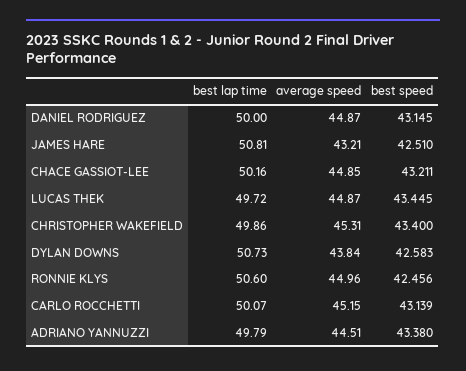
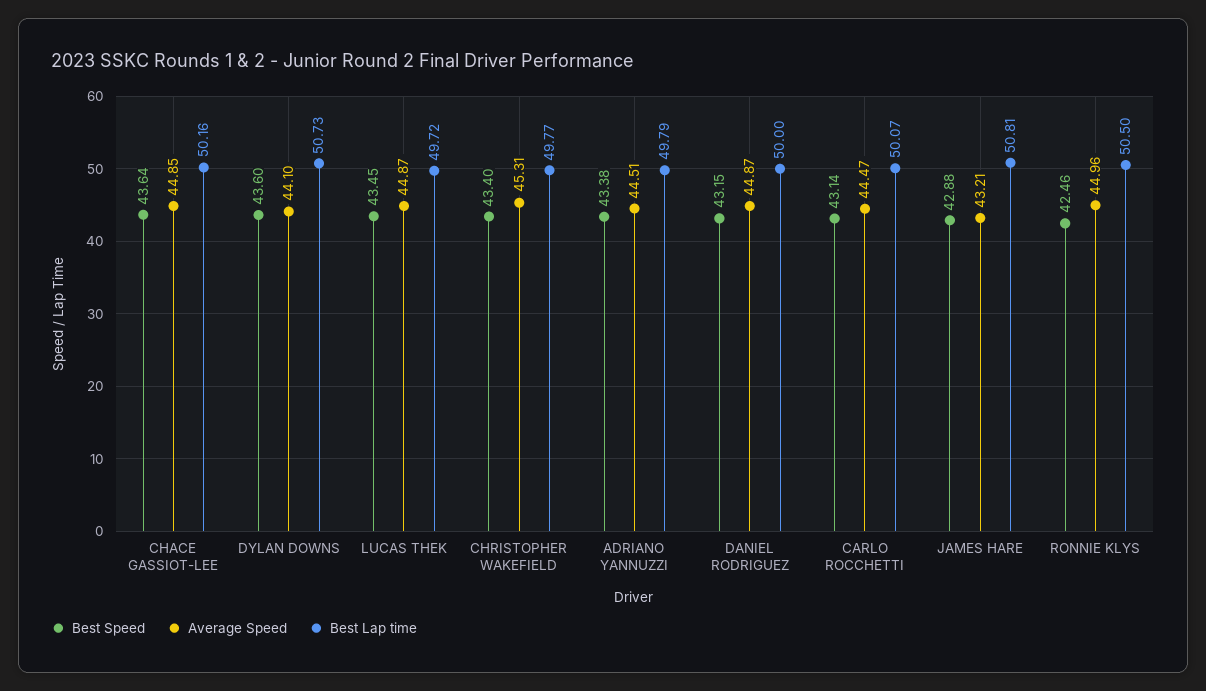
  {
    "best lap time": {
      "DANIEL RODRIGUEZ": 50,
      "JAMES HARE": 50.81,
      "CHACE GASSIOT-LEE": 50.16,
      "LUCAS THEK": 49.72,
-     "CHRISTOPHER WAKEFIELD": 49.86,
+     "CHRISTOPHER WAKEFIELD": 49.77,
      "DYLAN DOWNS": 50.73,
-     "RONNIE KLYS": 50.6,
+     "RONNIE KLYS": 50.5,
      "CARLO ROCCHETTI": 50.07,
      "ADRIANO YANNUZZI": 49.79
    },
    "average speed": {
      "DANIEL RODRIGUEZ": 44.87,
      "JAMES HARE": 43.21,
      "CHACE GASSIOT-LEE": 44.85,
      "LUCAS THEK": 44.87,
      "CHRISTOPHER WAKEFIELD": 45.31,
-     "DYLAN DOWNS": 43.84,
+     "DYLAN DOWNS": 44.1,
      "RONNIE KLYS": 44.96,
-     "CARLO ROCCHETTI": 45.15,
+     "CARLO ROCCHETTI": 44.47,
      "ADRIANO YANNUZZI": 44.51
    },
    "best speed": {
      "DANIEL RODRIGUEZ": 43.145,
-     "JAMES HARE": 42.51,
+     "JAMES HARE": 42.88,
-     "CHACE GASSIOT-LEE": 43.211,
+     "CHACE GASSIOT-LEE": 43.64,
      "LUCAS THEK": 43.445,
      "CHRISTOPHER WAKEFIELD": 43.4,
-     "DYLAN DOWNS": 42.583,
+     "DYLAN DOWNS": 43.6,
      "RONNIE KLYS": 42.456,
      "CARLO ROCCHETTI": 43.139,
      "ADRIANO YANNUZZI": 43.38
    }
  }

